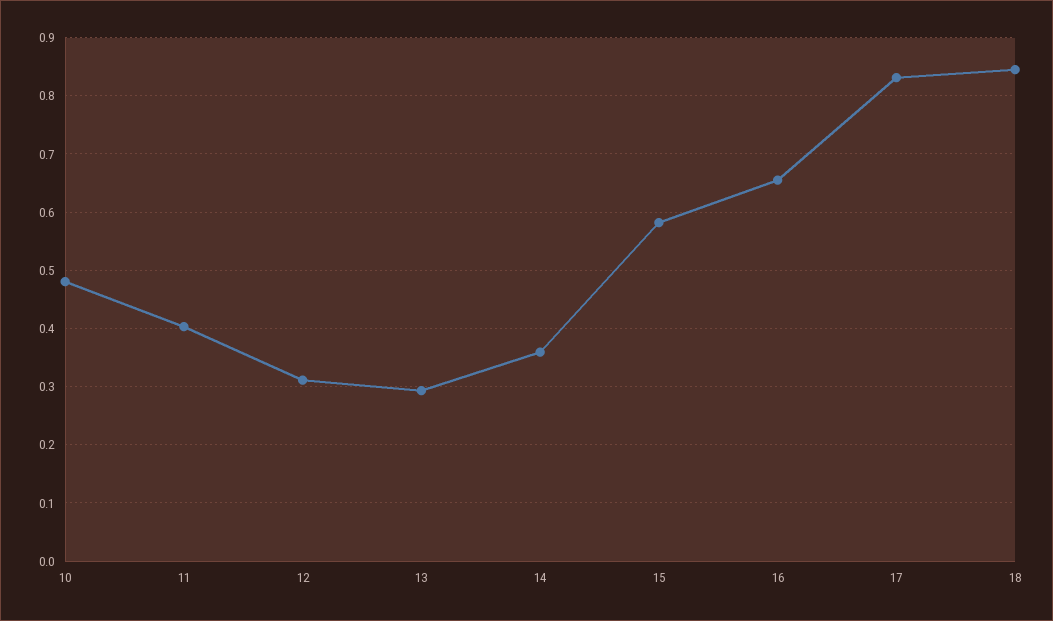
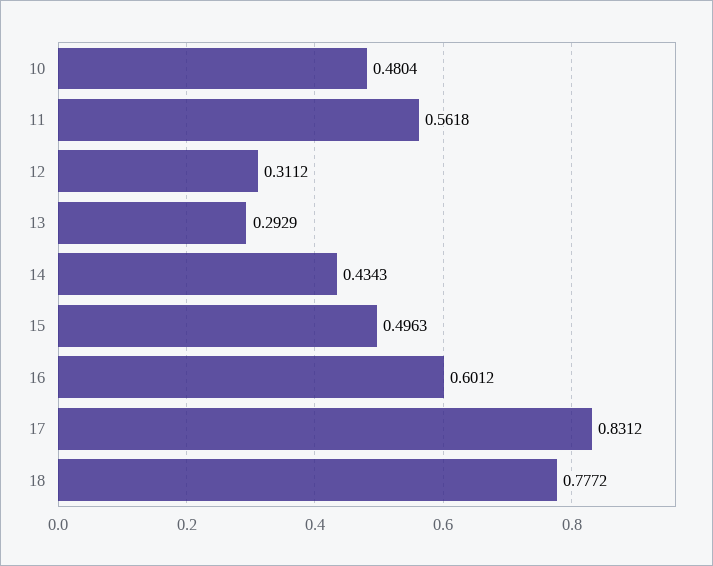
  {
    "10": 0.4804,
-   "11": 0.4,
+   "11": 0.5618,
    "12": 0.3112,
    "13": 0.2929,
-   "14": 0.36,
+   "14": 0.4343,
-   "15": 0.58,
+   "15": 0.4963,
-   "16": 0.66,
+   "16": 0.6012,
    "17": 0.8312,
-   "18": 0.84
+   "18": 0.7772
  }

